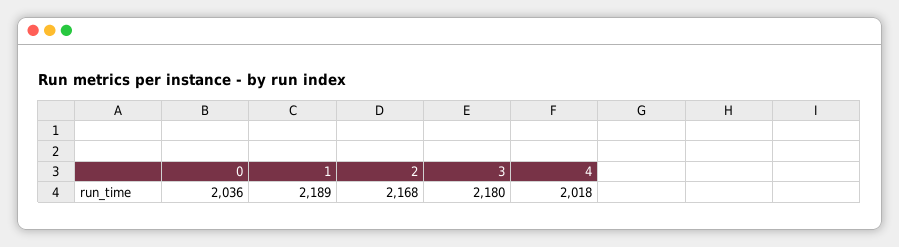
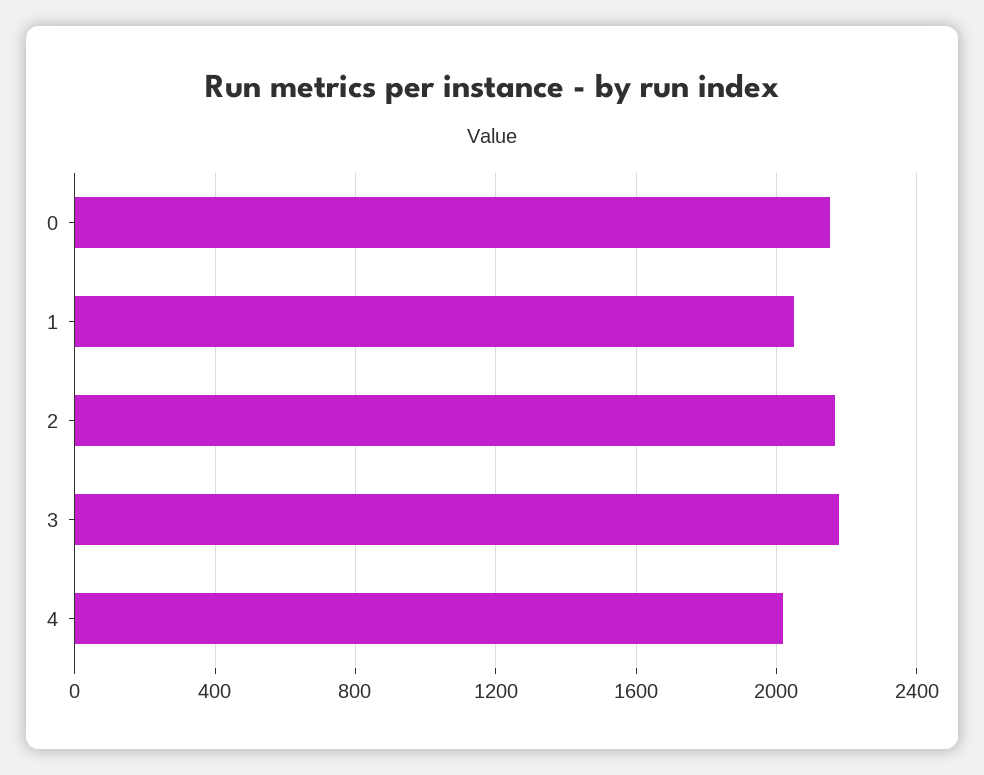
  {
-   "0": 2036,
+   "0": 2150,
-   "1": 2189,
+   "1": 2050,
    "2": 2168,
    "3": 2180,
    "4": 2018
  }

